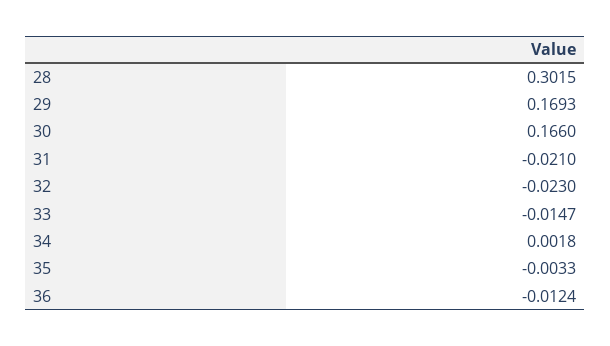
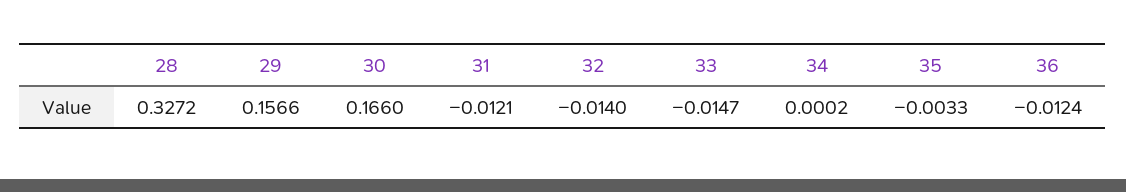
  {
-   "28": 0.3015,
+   "28": 0.3272,
-   "29": 0.1693,
+   "29": 0.1566,
    "30": 0.166,
-   "31": -0.021,
+   "31": -0.0121,
-   "32": -0.023,
+   "32": -0.014,
    "33": -0.0147,
-   "34": 0.0018,
+   "34": 0.0002,
    "35": -0.0033,
    "36": -0.0124
  }

